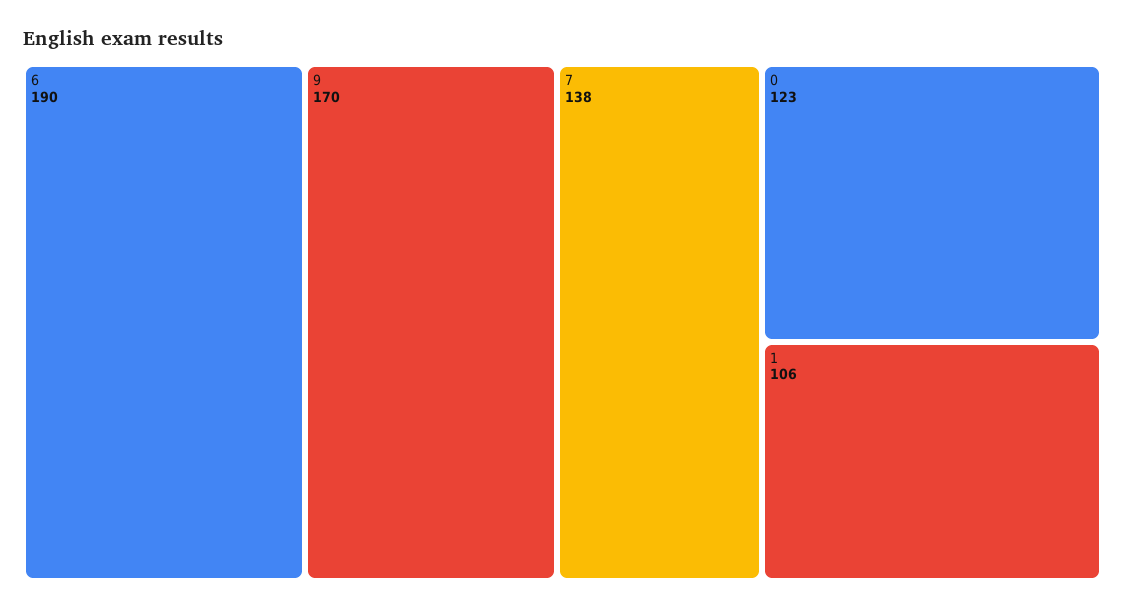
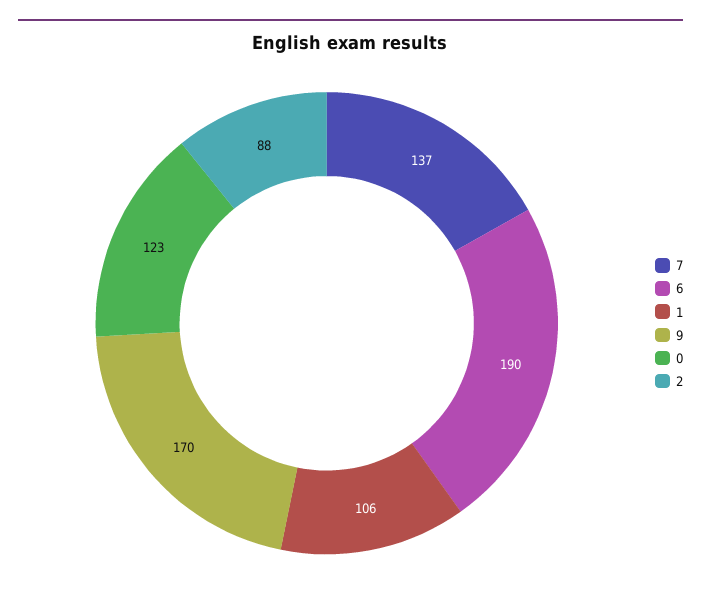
  {
    "6": 190,
    "9": 170,
-   "7": 138,
+   "7": 137,
    "0": 123,
-   "1": 106
+   "1": 106,
+   "2": 88
  }

